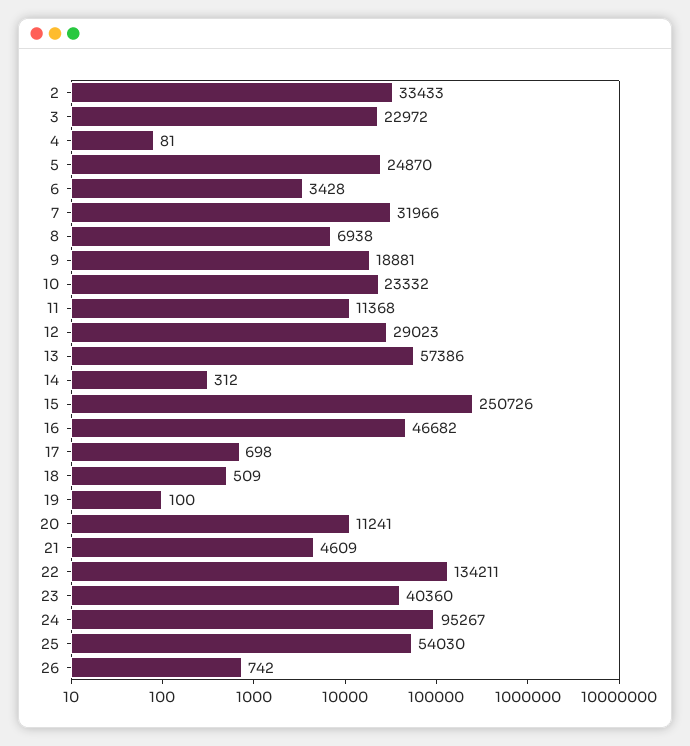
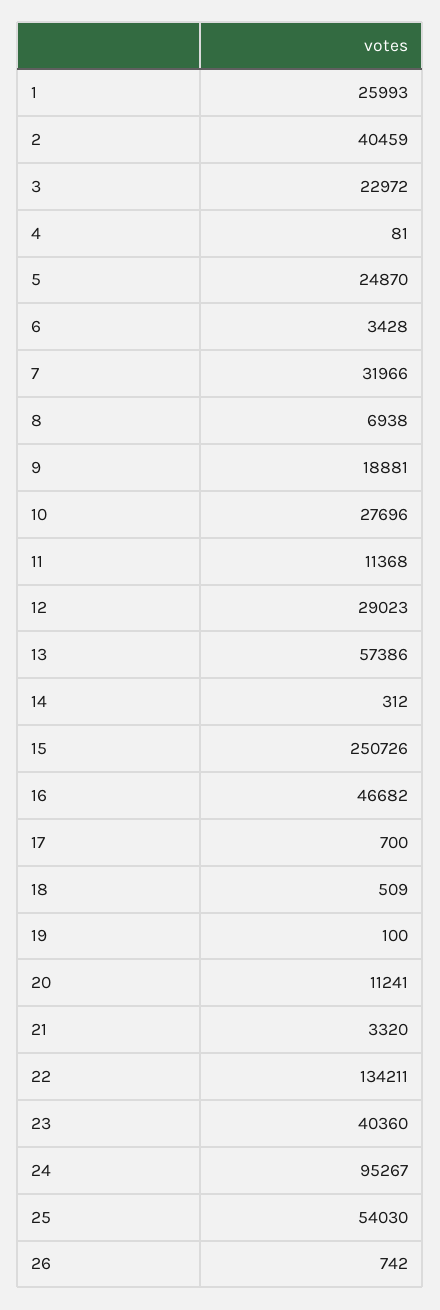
  {
-   "2": 33433,
+   "2": 40459,
    "3": 22972,
    "4": 81,
    "5": 24870,
    "6": 3428,
    "7": 31966,
    "8": 6938,
    "9": 18881,
-   "10": 23332,
+   "10": 27696,
    "11": 11368,
    "12": 29023,
    "13": 57386,
    "14": 312,
    "15": 250726,
    "16": 46682,
-   "17": 698,
+   "17": 700,
    "18": 509,
    "19": 100,
    "20": 11241,
-   "21": 4609,
+   "21": 3320,
    "22": 134211,
    "23": 40360,
    "24": 95267,
    "25": 54030,
-   "26": 742
+   "26": 742,
+   "1": 25993
  }

